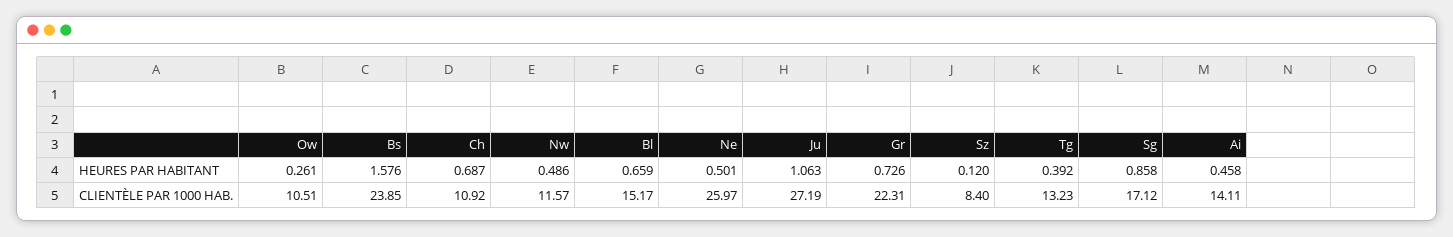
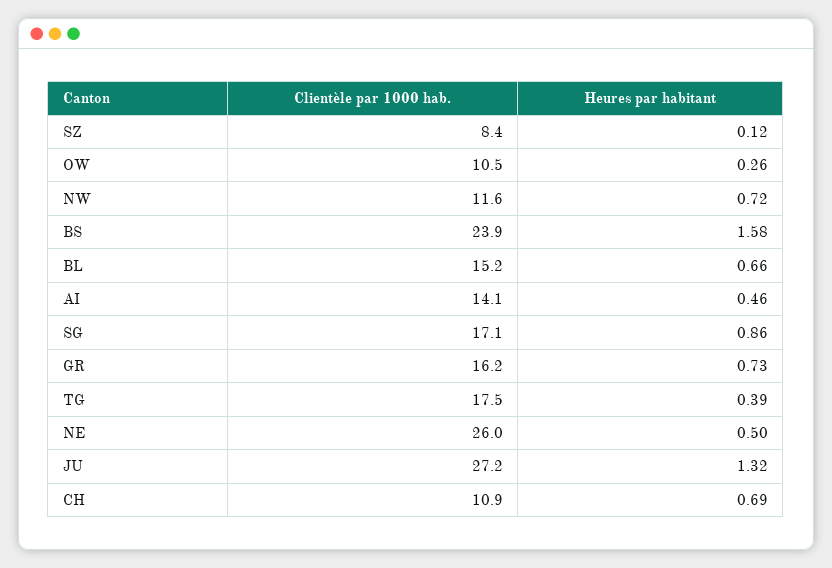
  {
    "Ow": {
      "HEURES PAR HABITANT": 0.261,
      "CLIENTÈLE PAR 1000 HAB.": 10.51
    },
    "Bs": {
      "HEURES PAR HABITANT": 1.576,
      "CLIENTÈLE PAR 1000 HAB.": 23.85
    },
    "Ch": {
      "HEURES PAR HABITANT": 0.687,
      "CLIENTÈLE PAR 1000 HAB.": 10.92
    },
    "Nw": {
-     "HEURES PAR HABITANT": 0.486,
+     "HEURES PAR HABITANT": 0.72,
      "CLIENTÈLE PAR 1000 HAB.": 11.57
    },
    "Bl": {
      "HEURES PAR HABITANT": 0.659,
      "CLIENTÈLE PAR 1000 HAB.": 15.17
    },
    "Ne": {
      "HEURES PAR HABITANT": 0.501,
      "CLIENTÈLE PAR 1000 HAB.": 25.97
    },
    "Ju": {
-     "HEURES PAR HABITANT": 1.063,
+     "HEURES PAR HABITANT": 1.32,
      "CLIENTÈLE PAR 1000 HAB.": 27.19
    },
    "Gr": {
      "HEURES PAR HABITANT": 0.726,
-     "CLIENTÈLE PAR 1000 HAB.": 22.31
+     "CLIENTÈLE PAR 1000 HAB.": 16.2
    },
    "Sz": {
      "HEURES PAR HABITANT": 0.12,
      "CLIENTÈLE PAR 1000 HAB.": 8.4
    },
    "Tg": {
      "HEURES PAR HABITANT": 0.392,
-     "CLIENTÈLE PAR 1000 HAB.": 13.23
+     "CLIENTÈLE PAR 1000 HAB.": 17.5
    },
    "Sg": {
      "HEURES PAR HABITANT": 0.858,
      "CLIENTÈLE PAR 1000 HAB.": 17.12
    },
    "Ai": {
      "HEURES PAR HABITANT": 0.458,
      "CLIENTÈLE PAR 1000 HAB.": 14.11
    }
  }

